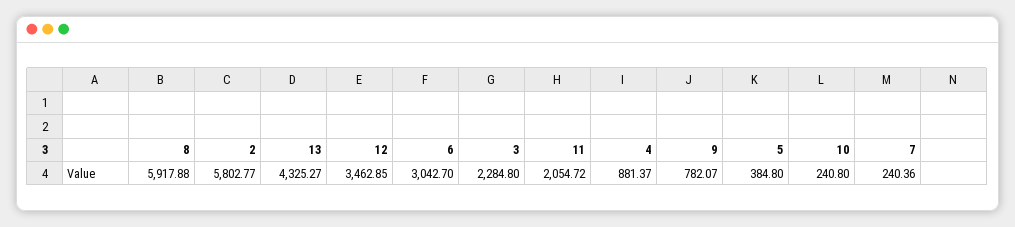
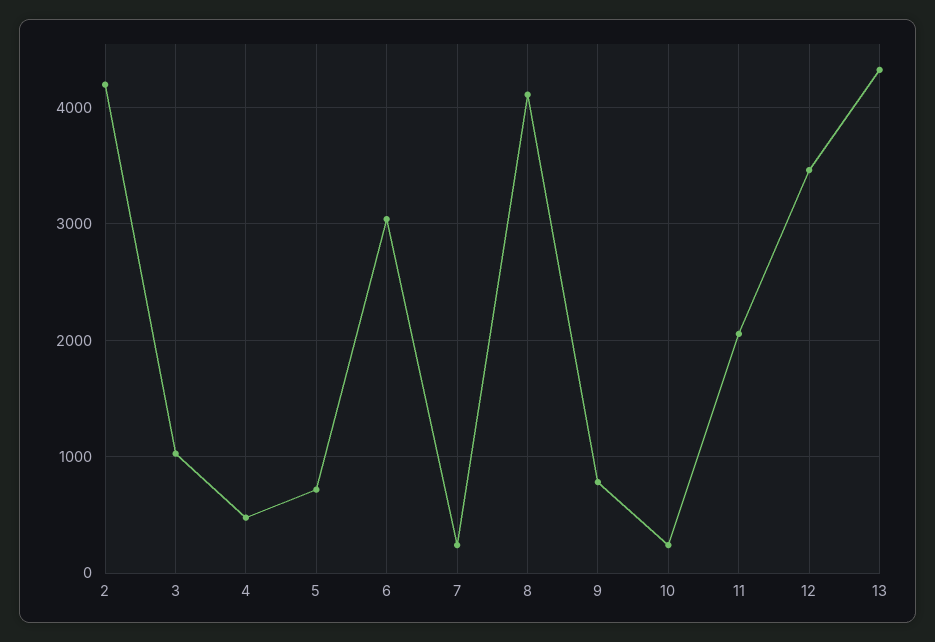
  {
-   "8": 5917.88,
+   "8": 4100,
-   "2": 5802.77,
+   "2": 4200,
    "13": 4325.27,
    "12": 3462.85,
    "6": 3042.7,
-   "3": 2284.8,
+   "3": 1000,
    "11": 2054.72,
-   "4": 881.37,
+   "4": 500,
    "9": 782.07,
-   "5": 384.8,
+   "5": 700,
    "10": 240.8,
    "7": 240.36
  }

